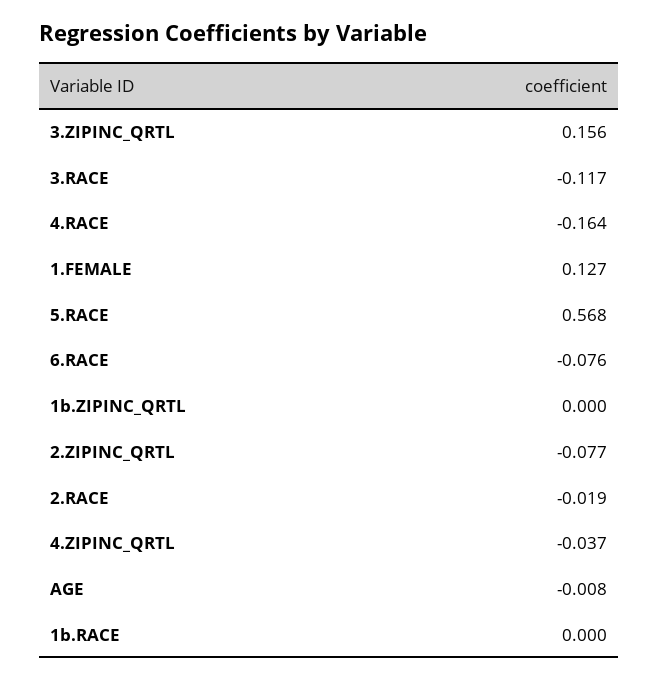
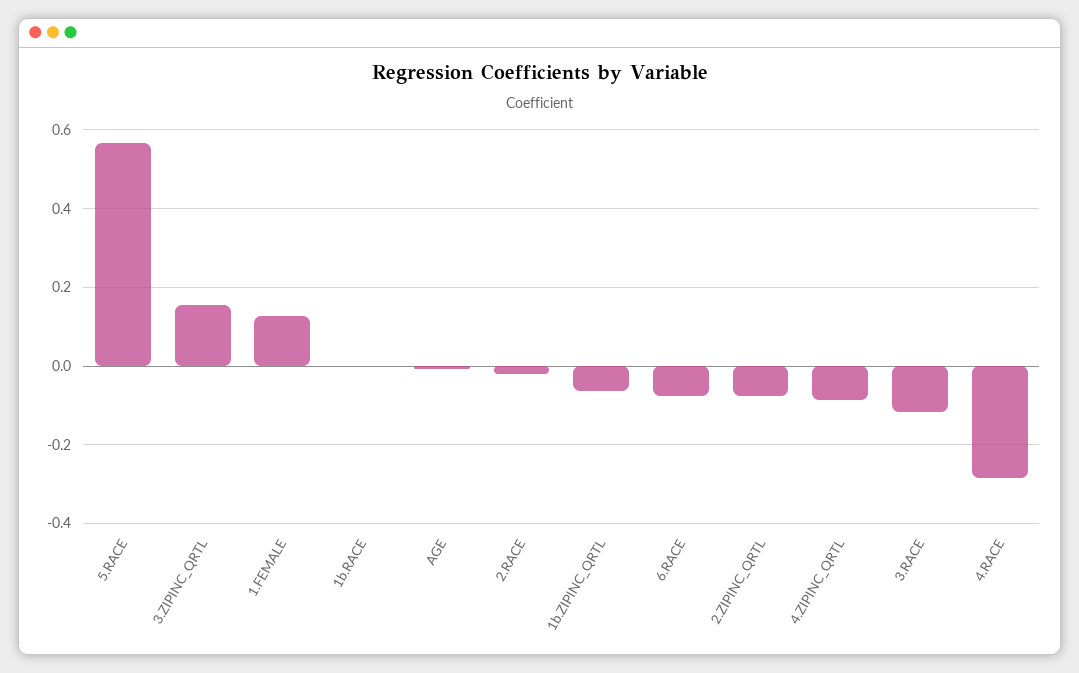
  {
    "3.ZIPINC_QRTL": 0.156,
    "3.RACE": -0.117,
-   "4.RACE": -0.164,
+   "4.RACE": -0.28,
    "1.FEMALE": 0.127,
    "5.RACE": 0.568,
    "6.RACE": -0.076,
-   "1b.ZIPINC_QRTL": 0,
+   "1b.ZIPINC_QRTL": -0.06,
    "2.ZIPINC_QRTL": -0.077,
    "2.RACE": -0.019,
-   "4.ZIPINC_QRTL": -0.037,
+   "4.ZIPINC_QRTL": -0.08,
    "AGE": -0.008,
    "1b.RACE": 0
  }

